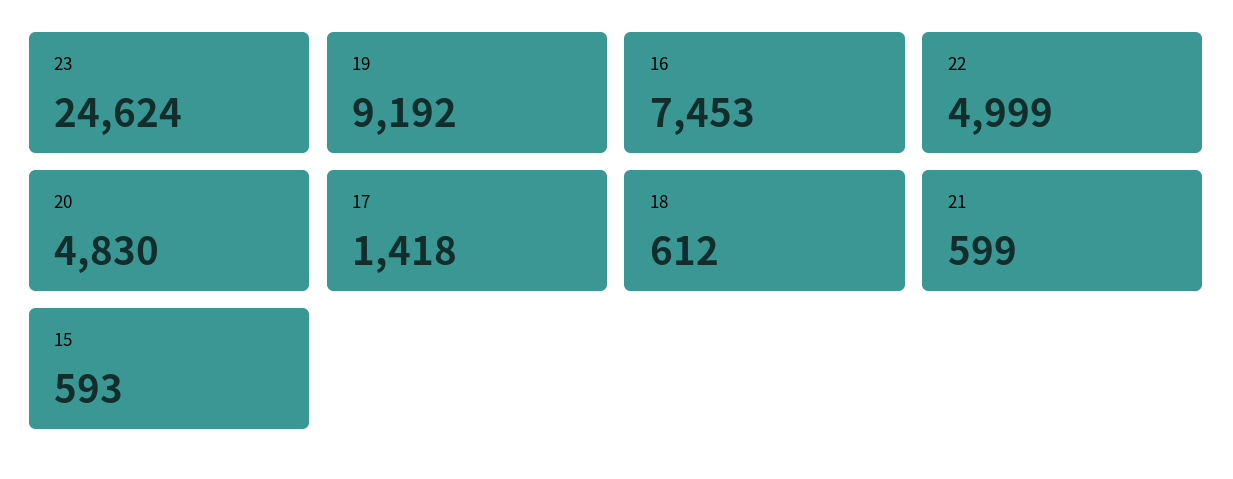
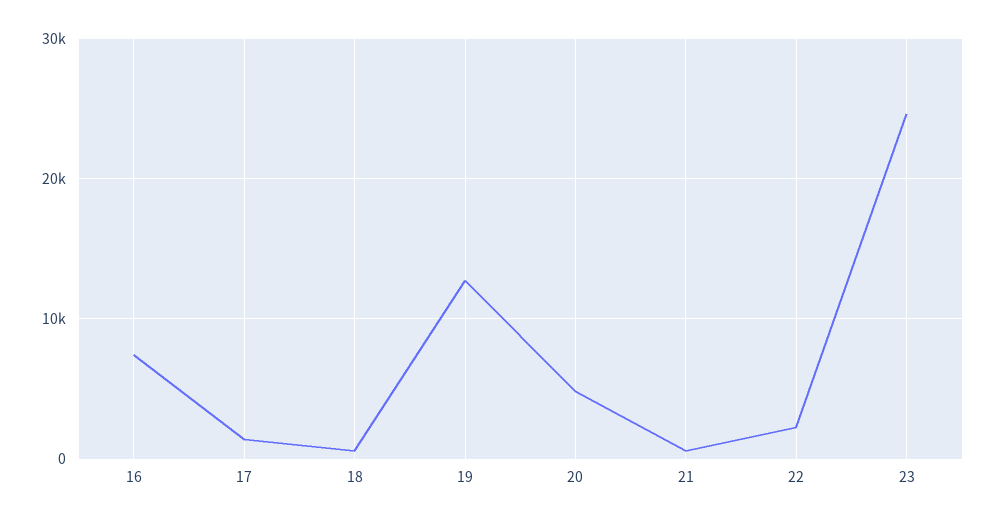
  {
    "23": 24624,
-   "19": 9192,
+   "19": 13000,
    "16": 7453,
-   "22": 4999,
+   "22": 2000,
    "20": 4830,
    "17": 1418,
    "18": 612,
-   "21": 599,
+   "21": 599
-   "15": 593
  }

